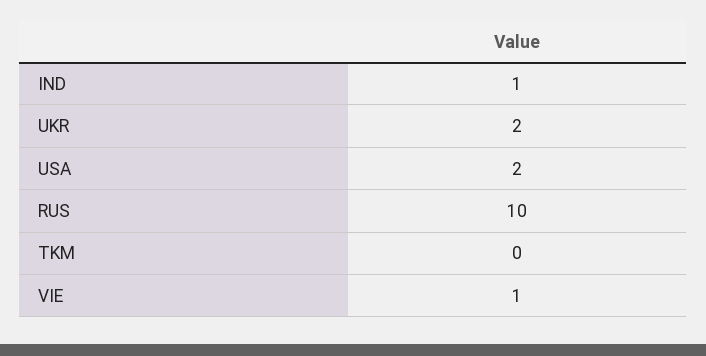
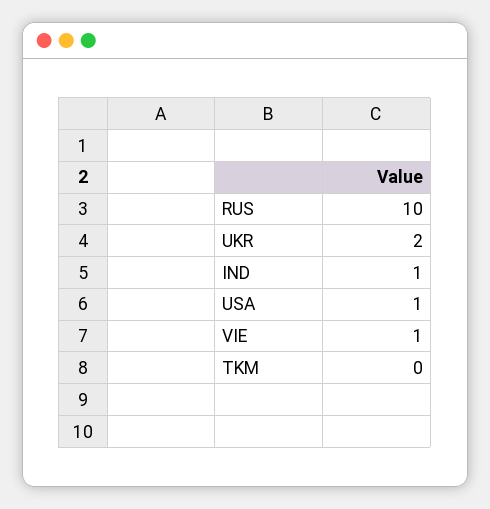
  {
    "IND": 1,
    "UKR": 2,
-   "USA": 2,
+   "USA": 1,
    "RUS": 10,
    "TKM": 0,
    "VIE": 1
  }

